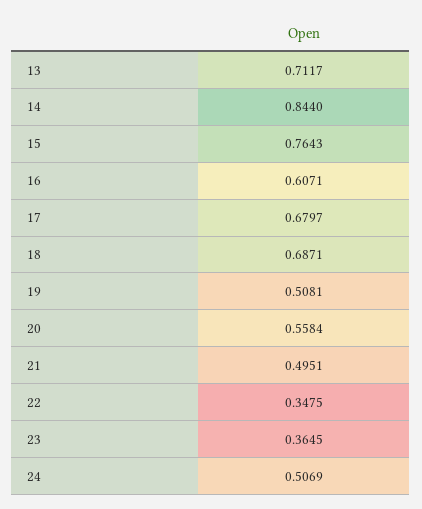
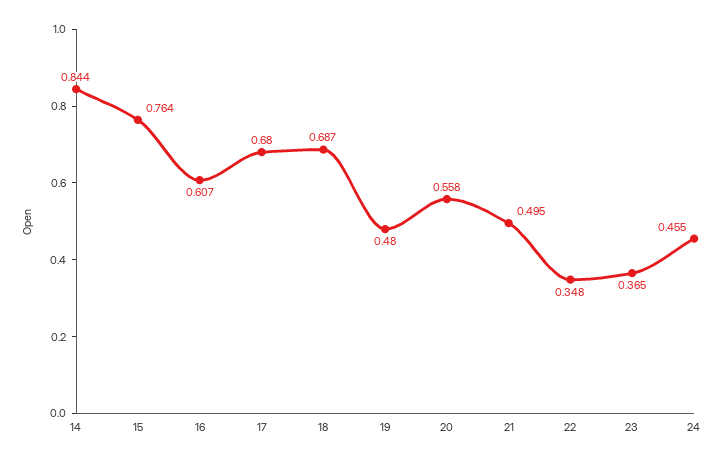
  {
-   "13": 0.7117,
    "14": 0.844,
    "15": 0.7643,
    "16": 0.6071,
    "17": 0.6797,
    "18": 0.6871,
-   "19": 0.5081,
+   "19": 0.48,
    "20": 0.5584,
    "21": 0.4951,
    "22": 0.3475,
    "23": 0.3645,
-   "24": 0.5069
+   "24": 0.455
  }

